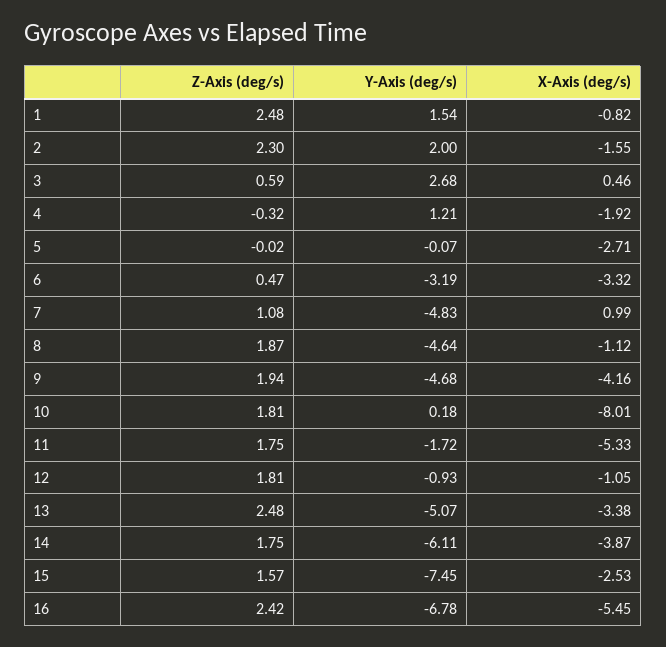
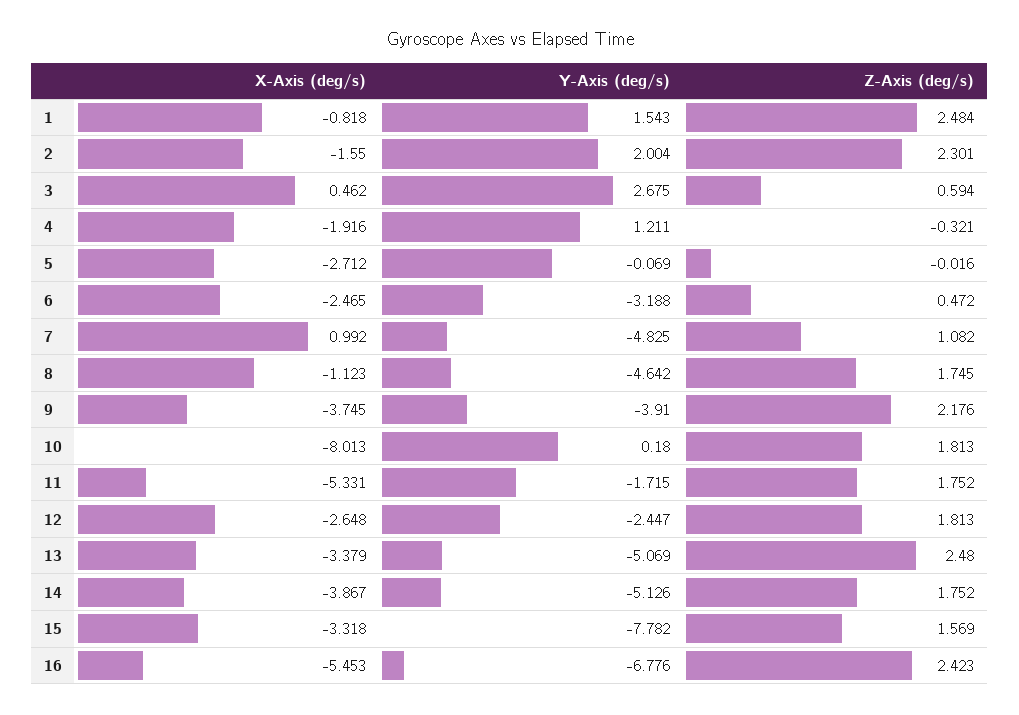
  {
    "Z-Axis (deg/s)": {
      "1": 2.484,
      "2": 2.301,
      "3": 0.594,
      "4": -0.321,
      "5": -0.016,
      "6": 0.472,
      "7": 1.082,
-     "8": 1.87,
+     "8": 1.745,
-     "9": 1.94,
+     "9": 2.176,
      "10": 1.813,
      "11": 1.752,
      "12": 1.813,
      "13": 2.48,
      "14": 1.752,
      "15": 1.569,
      "16": 2.423
    },
    "Y-Axis (deg/s)": {
      "1": 1.543,
      "2": 2.004,
      "3": 2.675,
      "4": 1.211,
      "5": -0.069,
      "6": -3.188,
      "7": -4.825,
      "8": -4.642,
-     "9": -4.68,
+     "9": -3.91,
      "10": 0.18,
      "11": -1.715,
-     "12": -0.93,
+     "12": -2.447,
      "13": -5.069,
-     "14": -6.11,
+     "14": -5.126,
-     "15": -7.45,
+     "15": -7.782,
      "16": -6.776
    },
    "X-Axis (deg/s)": {
      "1": -0.818,
      "2": -1.55,
      "3": 0.462,
      "4": -1.916,
      "5": -2.712,
-     "6": -3.32,
+     "6": -2.465,
      "7": 0.992,
      "8": -1.123,
-     "9": -4.16,
+     "9": -3.745,
      "10": -8.013,
      "11": -5.331,
-     "12": -1.05,
+     "12": -2.648,
      "13": -3.379,
      "14": -3.867,
-     "15": -2.53,
+     "15": -3.318,
      "16": -5.453
    }
  }

